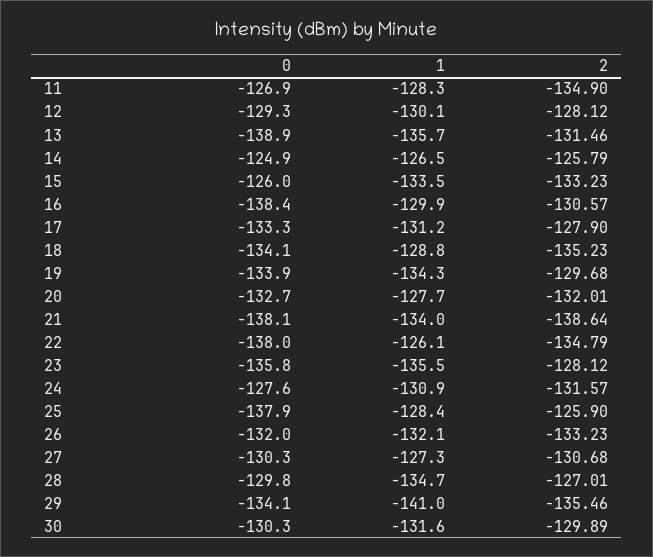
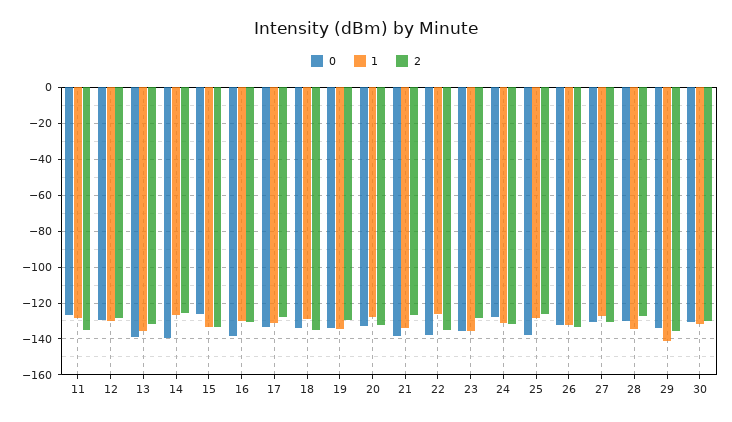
  {
    "0": {
      "11": -126.9,
      "12": -129.3,
      "13": -138.9,
-     "14": -124.9,
+     "14": -140,
      "15": -126,
      "16": -138.4,
      "17": -133.3,
      "18": -134.1,
      "19": -133.9,
      "20": -132.7,
      "21": -138.1,
      "22": -138,
      "23": -135.8,
      "24": -127.6,
      "25": -137.9,
      "26": -132,
      "27": -130.3,
      "28": -129.8,
      "29": -134.1,
      "30": -130.3
    },
    "1": {
      "11": -128.3,
      "12": -130.1,
      "13": -135.7,
      "14": -126.5,
      "15": -133.5,
      "16": -129.9,
      "17": -131.2,
      "18": -128.8,
      "19": -134.3,
      "20": -127.7,
      "21": -134,
      "22": -126.1,
      "23": -135.5,
      "24": -130.9,
      "25": -128.4,
      "26": -132.1,
      "27": -127.3,
      "28": -134.7,
      "29": -141,
      "30": -131.6
    },
    "2": {
      "11": -134.9,
      "12": -128.12,
      "13": -131.46,
      "14": -125.79,
      "15": -133.23,
      "16": -130.57,
      "17": -127.9,
      "18": -135.23,
      "19": -129.68,
      "20": -132.01,
-     "21": -138.64,
+     "21": -125,
      "22": -134.79,
      "23": -128.12,
      "24": -131.57,
      "25": -125.9,
      "26": -133.23,
      "27": -130.68,
      "28": -127.01,
      "29": -135.46,
      "30": -129.89
    }
  }

